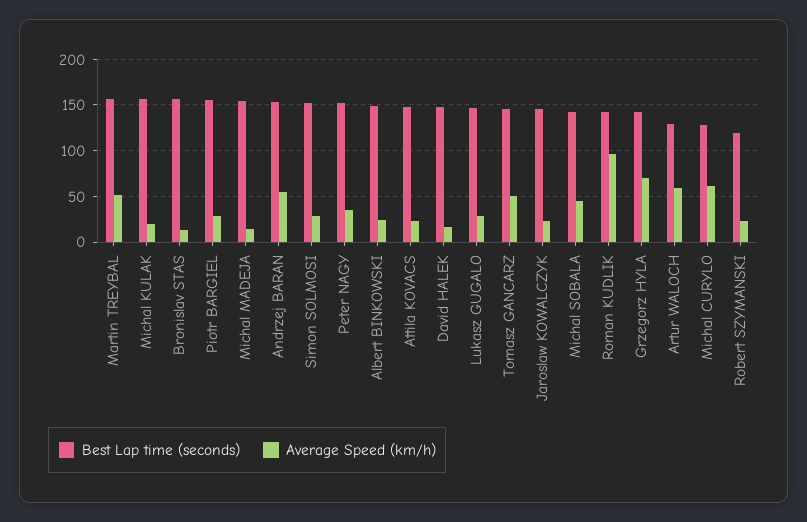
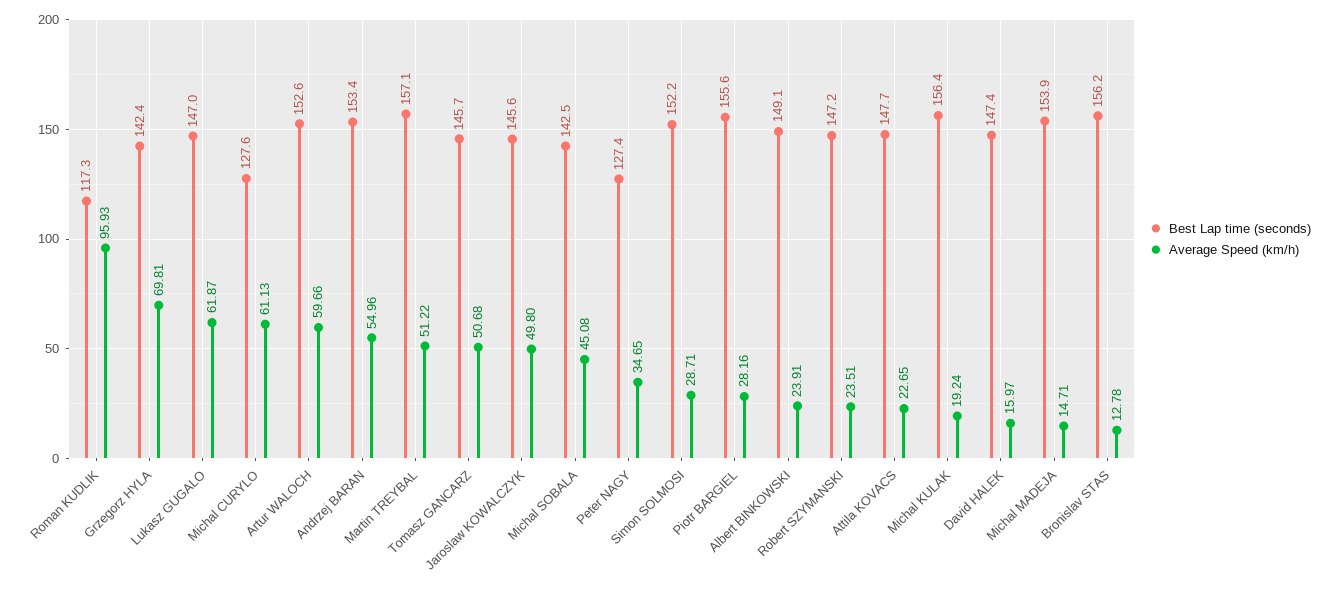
  {
    "Best Lap time (seconds)": {
      "Martin TREYBAL": 157.1,
      "Michal KULAK": 156.4,
      "Bronislav STAS": 156.2,
      "Piotr BARGIEL": 155.6,
      "Michal MADEJA": 153.9,
      "Andrzej BARAN": 153.4,
      "Simon SOLMOSI": 152.2,
-     "Peter NAGY": 150,
+     "Peter NAGY": 127.4,
      "Albert BINKOWSKI": 149.1,
      "Attila KOVACS": 147.7,
      "David HALEK": 147.4,
      "Lukasz GUGALO": 147,
      "Tomasz GANCARZ": 145.7,
      "Jaroslaw KOWALCZYK": 145.6,
      "Michal SOBALA": 142.5,
-     "Roman KUDLIK": 140,
+     "Roman KUDLIK": 117.3,
      "Grzegorz HYLA": 142.4,
-     "Artur WALOCH": 130,
+     "Artur WALOCH": 152.6,
      "Michal CURYLO": 127.6,
-     "Robert SZYMANSKI": 120
+     "Robert SZYMANSKI": 147.2
    },
    "Average Speed (km/h)": {
      "Martin TREYBAL": 51.22,
      "Michal KULAK": 19.24,
      "Bronislav STAS": 12.78,
      "Piotr BARGIEL": 28.16,
      "Michal MADEJA": 14.71,
      "Andrzej BARAN": 54.96,
      "Simon SOLMOSI": 28.71,
      "Peter NAGY": 34.65,
      "Albert BINKOWSKI": 23.91,
      "Attila KOVACS": 22.65,
      "David HALEK": 15.97,
-     "Lukasz GUGALO": 30,
+     "Lukasz GUGALO": 61.87,
      "Tomasz GANCARZ": 50.68,
-     "Jaroslaw KOWALCZYK": 20,
+     "Jaroslaw KOWALCZYK": 49.8,
      "Michal SOBALA": 45.08,
      "Roman KUDLIK": 95.93,
      "Grzegorz HYLA": 69.81,
      "Artur WALOCH": 59.66,
      "Michal CURYLO": 61.13,
      "Robert SZYMANSKI": 23.51
    }
  }

